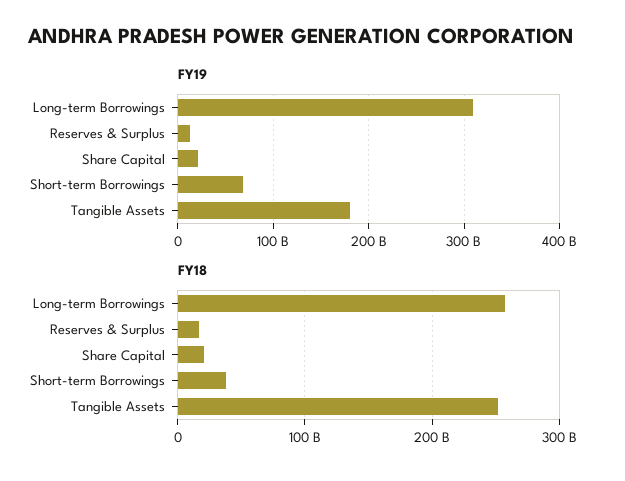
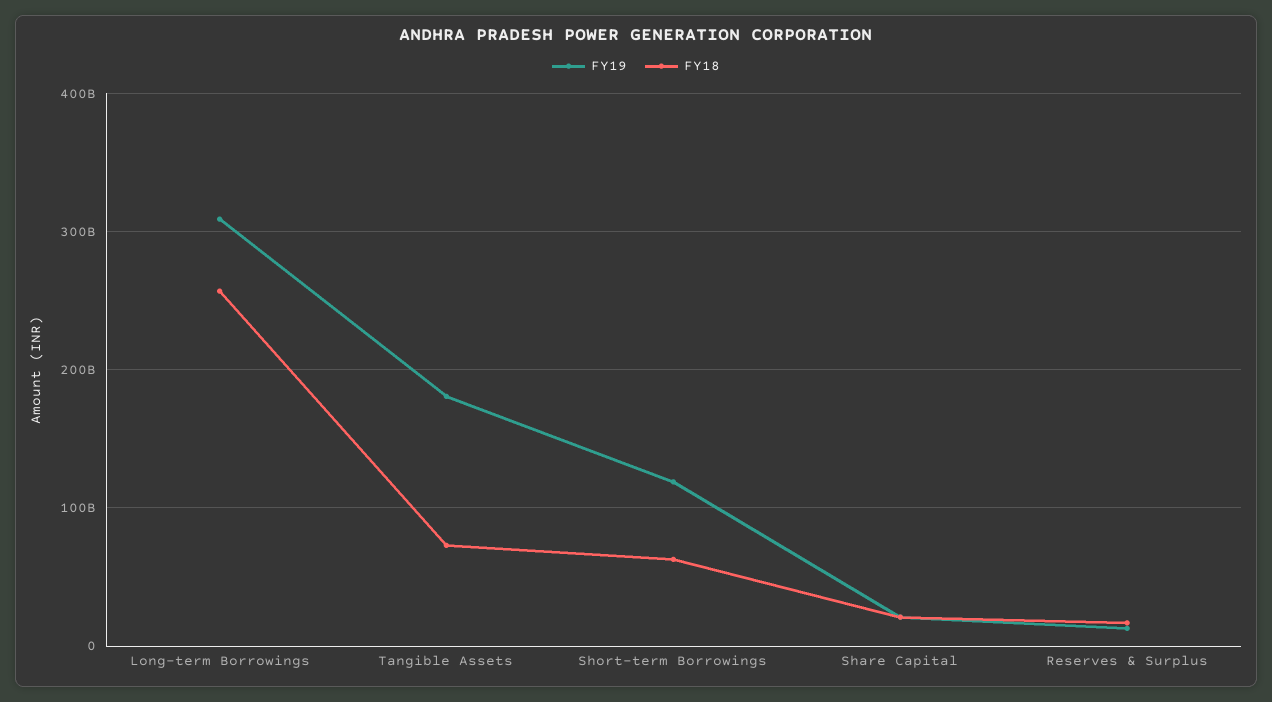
  {
    "FY19": {
      "Long-term Borrowings": 310000000000,
      "Reserves & Surplus": 10000000000,
      "Share Capital": 20000000000,
-     "Short-term Borrowings": 70000000000,
+     "Short-term Borrowings": 120000000000,
      "Tangible Assets": 180000000000
    },
    "FY18": {
      "Long-term Borrowings": 260000000000,
      "Reserves & Surplus": 20000000000,
      "Share Capital": 20000000000,
-     "Short-term Borrowings": 40000000000,
+     "Short-term Borrowings": 60000000000,
-     "Tangible Assets": 250000000000
+     "Tangible Assets": 70000000000
    }
  }

